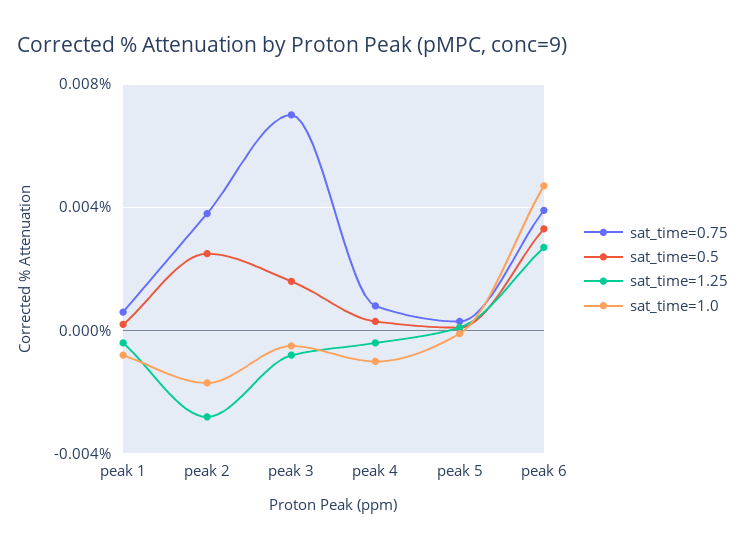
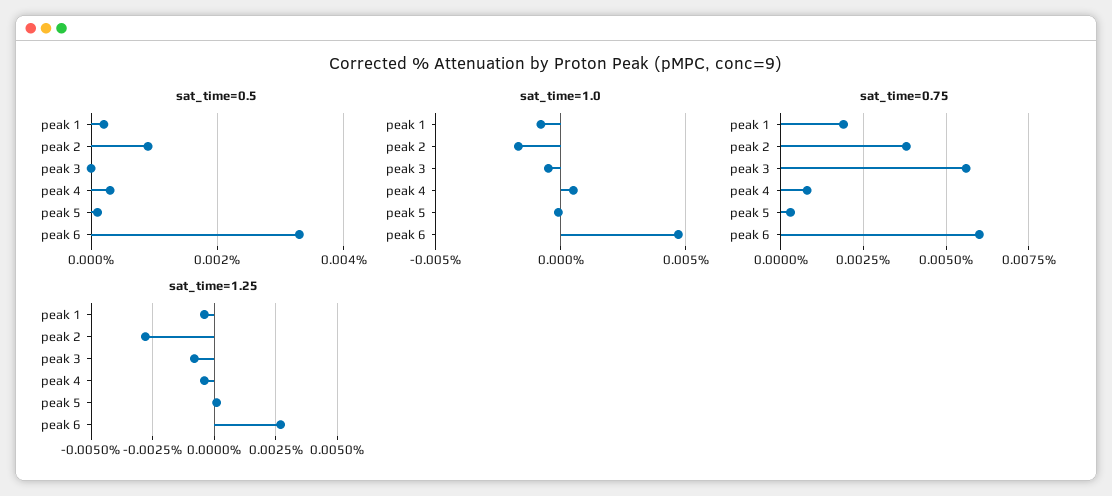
  {
    "sat_time=0.75": {
-     "peak 1": 0.0005,
+     "peak 1": 0.002,
      "peak 2": 0.004,
-     "peak 3": 0.007,
+     "peak 3": 0.0055,
      "peak 4": 0.001,
      "peak 5": 0.0005,
-     "peak 6": 0.004
+     "peak 6": 0.006
    },
    "sat_time=0.5": {
      "peak 1": 0,
-     "peak 2": 0.0025,
+     "peak 2": 0.001,
-     "peak 3": 0.0015,
+     "peak 3": 0,
      "peak 4": 0.0005,
      "peak 5": 0,
      "peak 6": 0.0035
    },
    "sat_time=1.25": {
      "peak 1": -0.0005,
      "peak 2": -0.003,
      "peak 3": -0.001,
      "peak 4": -0.0005,
      "peak 5": 0,
      "peak 6": 0.0025
    },
    "sat_time=1.0": {
      "peak 1": -0.001,
      "peak 2": -0.0015,
      "peak 3": -0.0005,
-     "peak 4": -0.001,
+     "peak 4": 0.0005,
      "peak 5": 0,
      "peak 6": 0.0045
    }
  }

